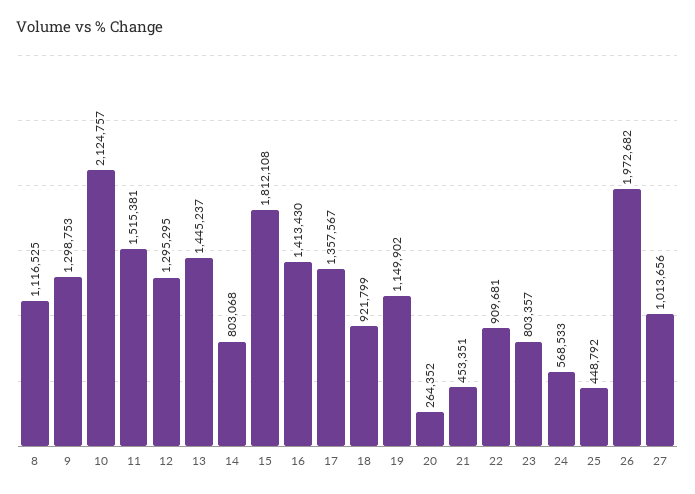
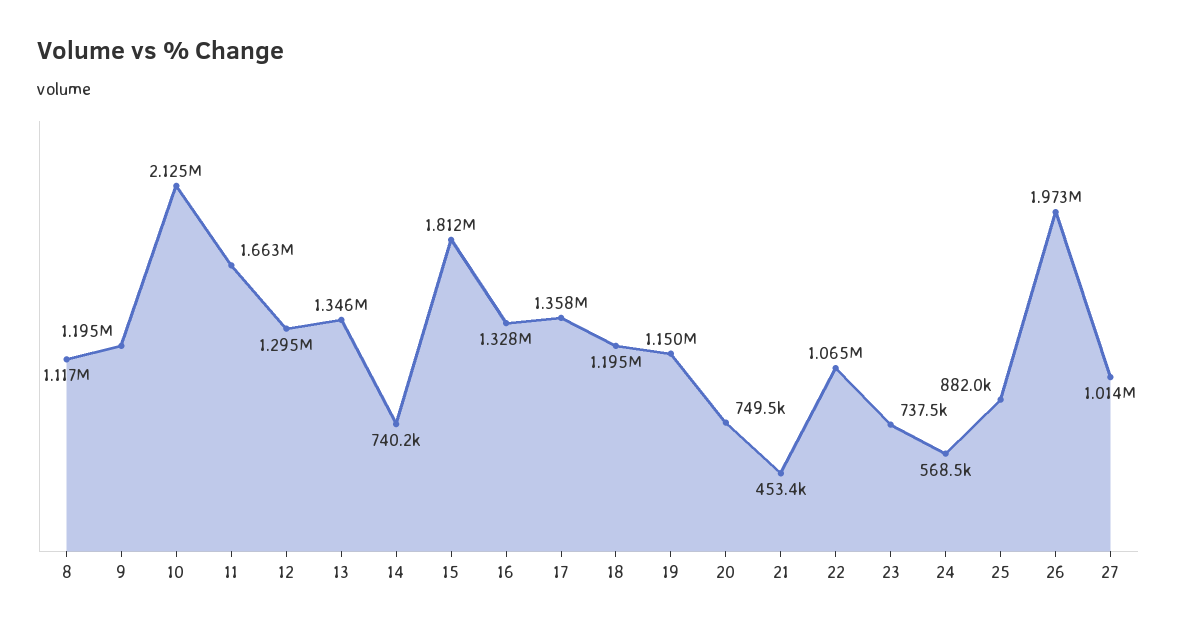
  {
    "8": 1116525,
-   "9": 1298753,
+   "9": 1195000,
    "10": 2124757,
-   "11": 1515381,
+   "11": 1663000,
    "12": 1295295,
-   "13": 1445237,
+   "13": 1346000,
-   "14": 803068,
+   "14": 740200,
    "15": 1812108,
-   "16": 1413430,
+   "16": 1328000,
    "17": 1357567,
-   "18": 921799,
+   "18": 1195000,
    "19": 1149902,
-   "20": 264352,
+   "20": 749500,
    "21": 453351,
-   "22": 909681,
+   "22": 1065000,
-   "23": 803357,
+   "23": 737500,
    "24": 568533,
-   "25": 448792,
+   "25": 882000,
    "26": 1972682,
    "27": 1013656
  }

